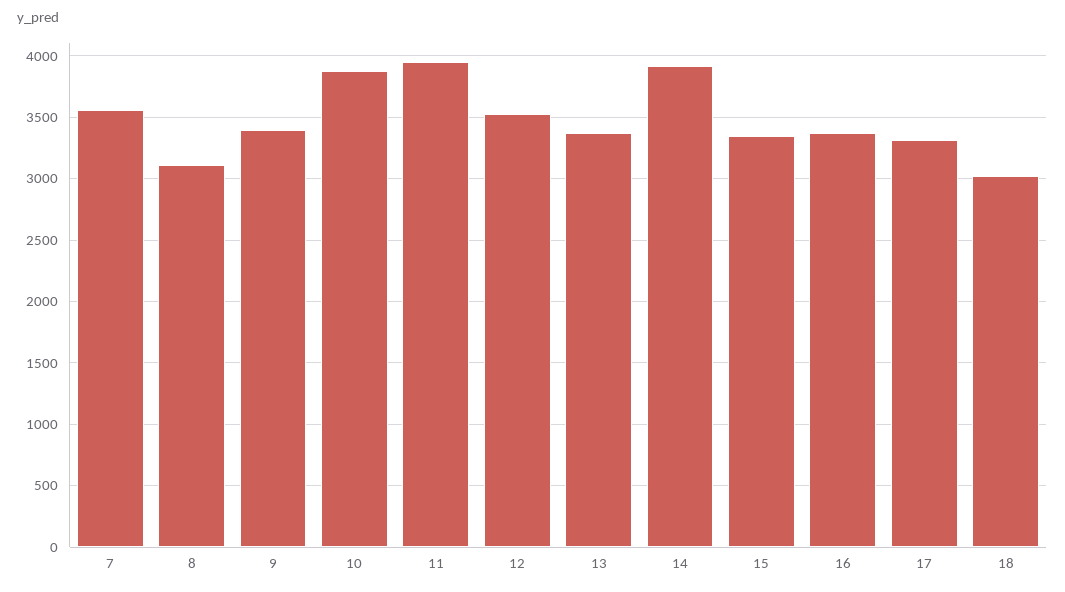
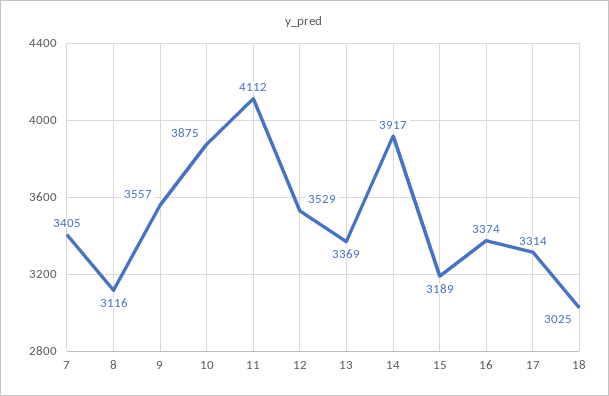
  {
-   "7": 3550,
+   "7": 3405,
    "8": 3116,
-   "9": 3400,
+   "9": 3557,
    "10": 3875,
-   "11": 3950,
+   "11": 4112,
    "12": 3529,
    "13": 3369,
    "14": 3917,
-   "15": 3350,
+   "15": 3189,
    "16": 3374,
    "17": 3314,
    "18": 3025
  }

